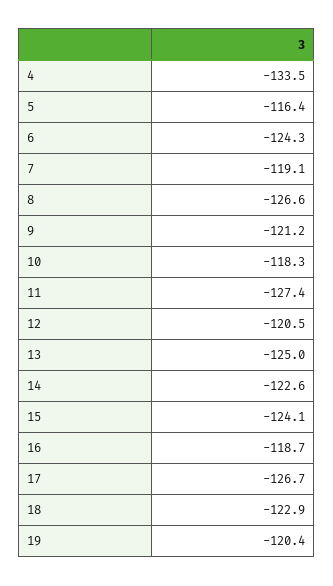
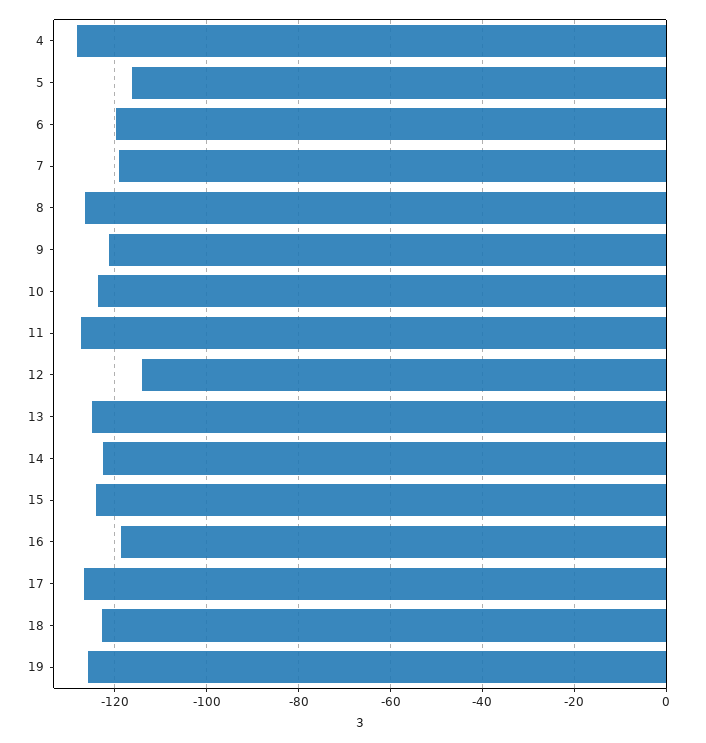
  {
-   "4": -133.5,
+   "4": -128,
    "5": -116.4,
-   "6": -124.3,
+   "6": -120,
    "7": -119.1,
    "8": -126.6,
    "9": -121.2,
-   "10": -118.3,
+   "10": -124,
    "11": -127.4,
-   "12": -120.5,
+   "12": -114,
    "13": -125,
    "14": -122.6,
    "15": -124.1,
    "16": -118.7,
    "17": -126.7,
    "18": -122.9,
-   "19": -120.4
+   "19": -126
  }

